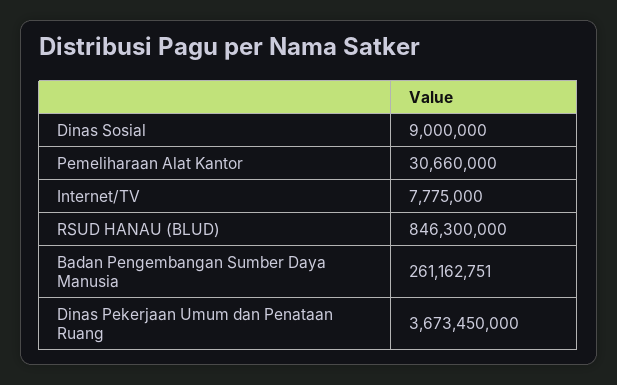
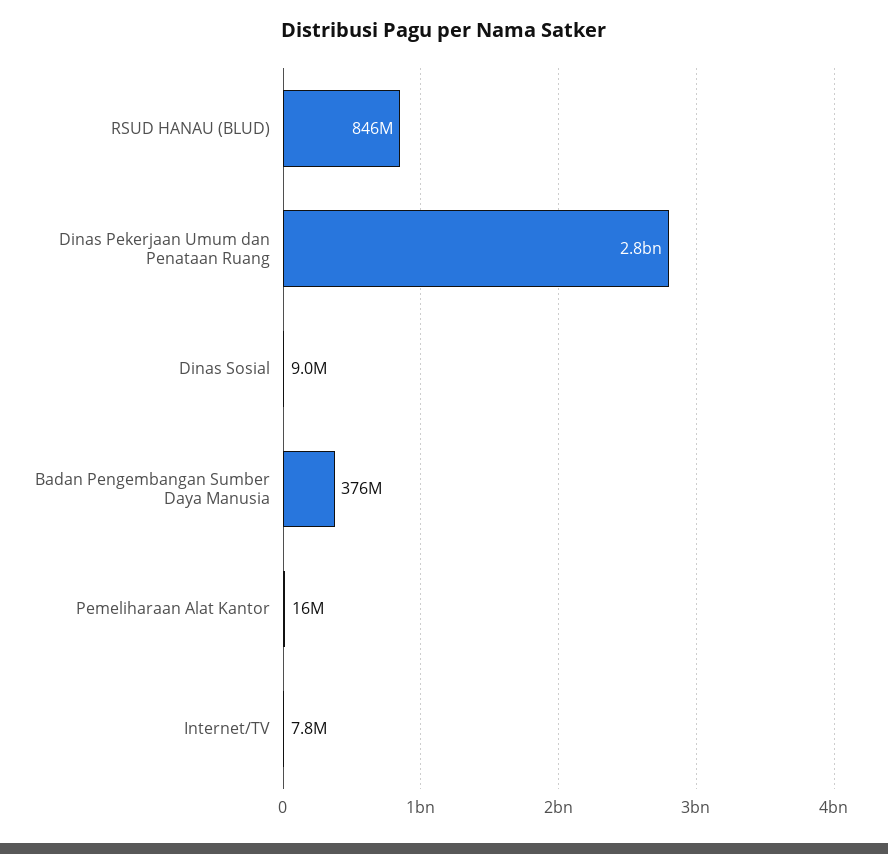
  {
    "Dinas Sosial": 9000000,
-   "Pemeliharaan Alat Kantor": 30660000,
+   "Pemeliharaan Alat Kantor": 16000000,
    "Internet/TV": 7775000,
    "RSUD HANAU (BLUD)": 846300000,
-   "Badan Pengembangan Sumber Daya Manusia": 261162751,
+   "Badan Pengembangan Sumber Daya Manusia": 376000000,
-   "Dinas Pekerjaan Umum dan Penataan Ruang": 3673450000
+   "Dinas Pekerjaan Umum dan Penataan Ruang": 2800000000
  }

